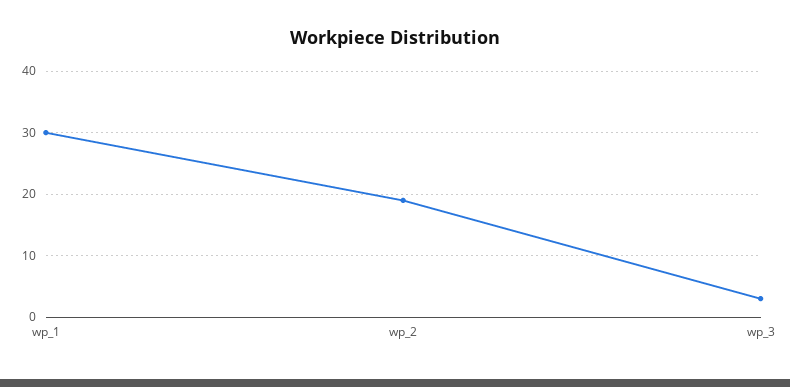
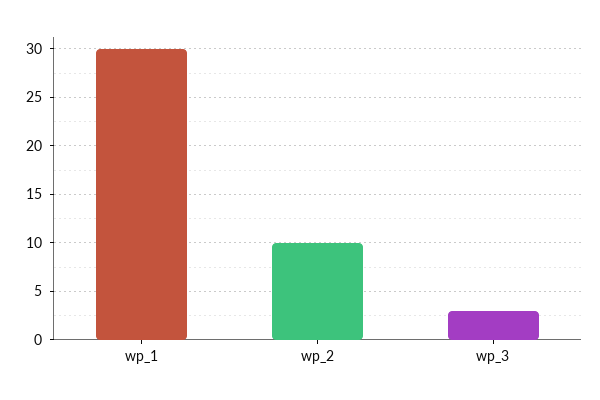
  {
    "wp_1": 30,
-   "wp_2": 19,
+   "wp_2": 10,
    "wp_3": 3
  }

